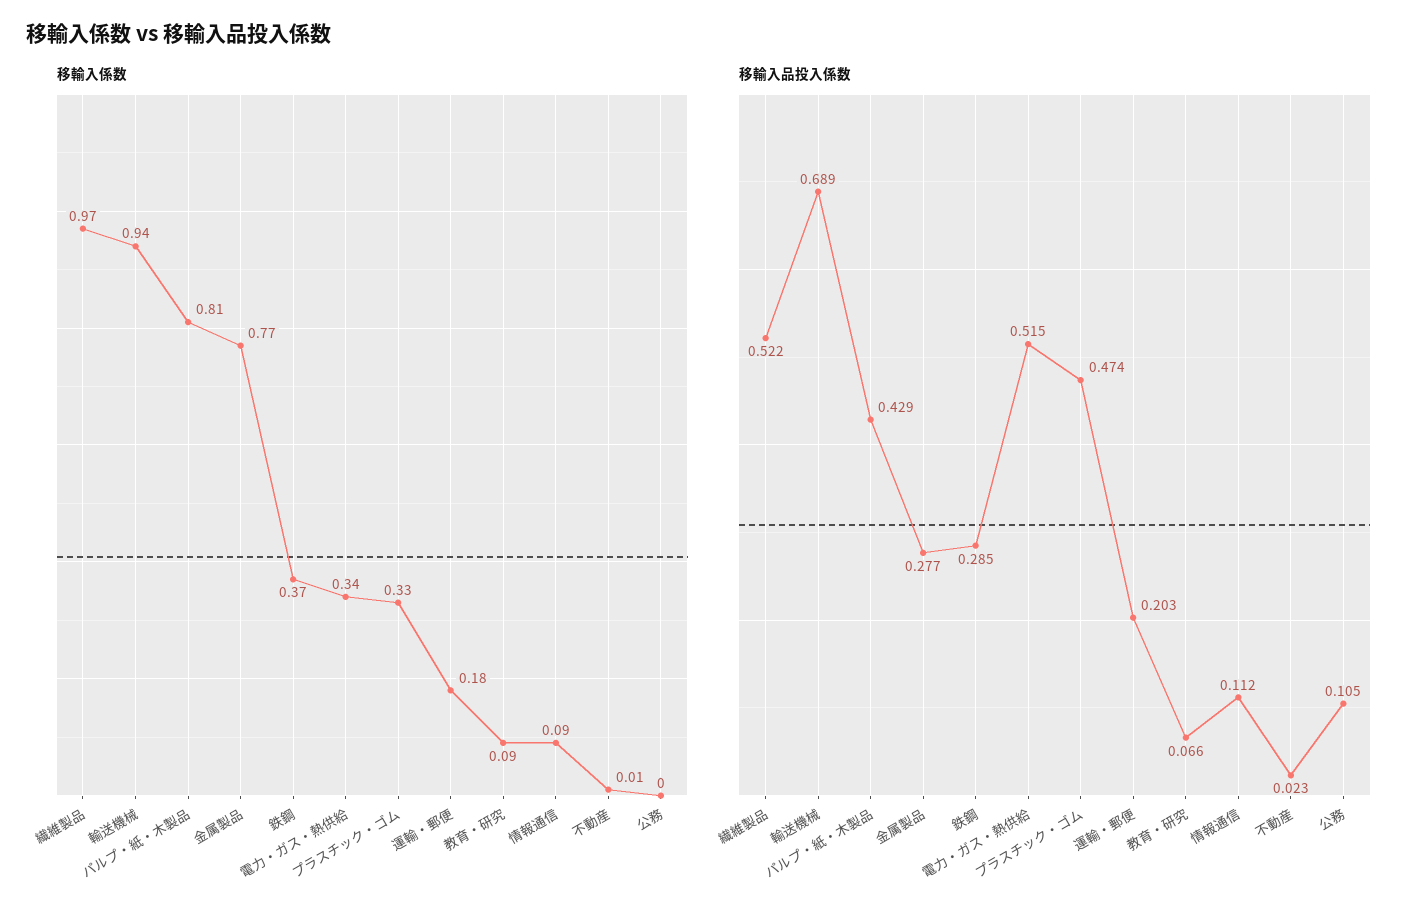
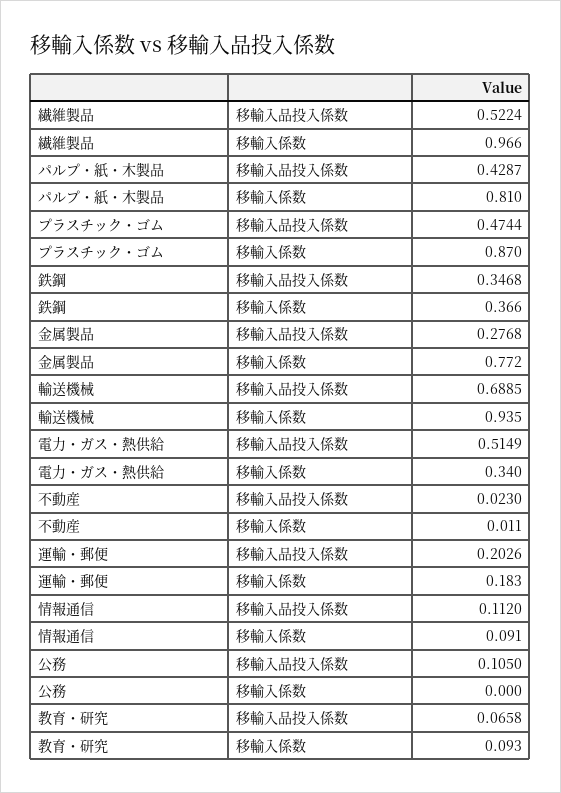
  {
    "移輸入係数": {
      "繊維製品": 0.966,
      "輸送機械": 0.935,
      "パルプ・紙・木製品": 0.81,
      "金属製品": 0.772,
      "鉄鋼": 0.366,
      "電力・ガス・熱供給": 0.34,
-     "プラスチック・ゴム": 0.33,
+     "プラスチック・ゴム": 0.87,
      "運輸・郵便": 0.183,
      "教育・研究": 0.093,
      "情報通信": 0.091,
      "不動産": 0.011,
      "公務": 0
    },
    "移輸入品投入係数": {
      "繊維製品": 0.5224,
      "輸送機械": 0.6885,
      "パルプ・紙・木製品": 0.4287,
      "金属製品": 0.2768,
-     "鉄鋼": 0.285,
+     "鉄鋼": 0.3468,
      "電力・ガス・熱供給": 0.5149,
      "プラスチック・ゴム": 0.4744,
      "運輸・郵便": 0.2026,
      "教育・研究": 0.0658,
      "情報通信": 0.112,
      "不動産": 0.023,
      "公務": 0.105
    }
  }

